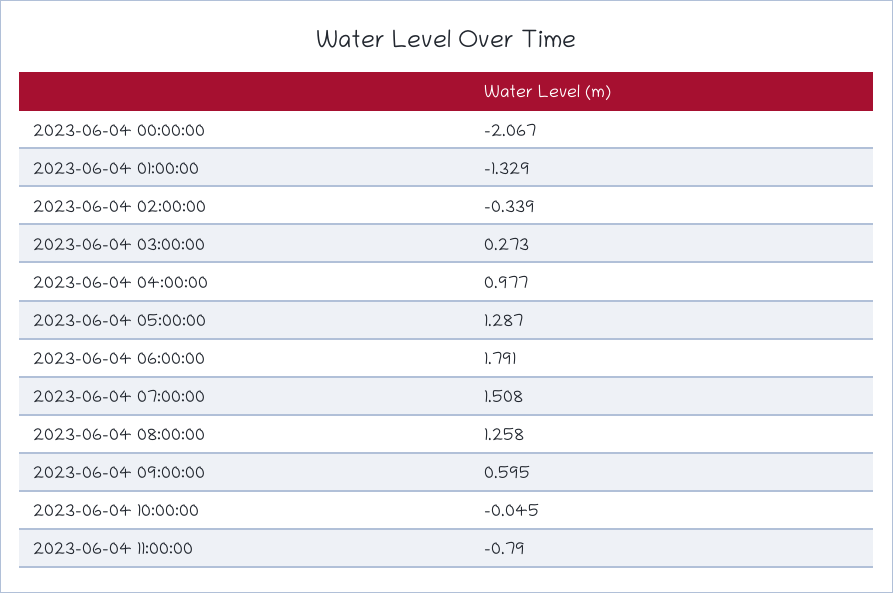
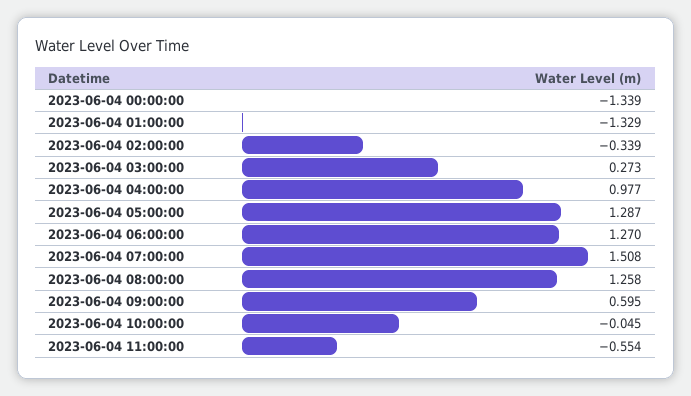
  {
-   "2023-06-04 00:00:00": -2.067,
+   "2023-06-04 00:00:00": -1.339,
    "2023-06-04 01:00:00": -1.329,
    "2023-06-04 02:00:00": -0.339,
    "2023-06-04 03:00:00": 0.273,
    "2023-06-04 04:00:00": 0.977,
    "2023-06-04 05:00:00": 1.287,
-   "2023-06-04 06:00:00": 1.791,
+   "2023-06-04 06:00:00": 1.27,
    "2023-06-04 07:00:00": 1.508,
    "2023-06-04 08:00:00": 1.258,
    "2023-06-04 09:00:00": 0.595,
    "2023-06-04 10:00:00": -0.045,
-   "2023-06-04 11:00:00": -0.79
+   "2023-06-04 11:00:00": -0.554
  }

